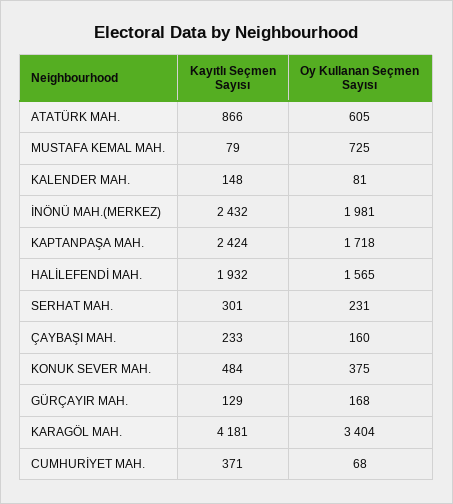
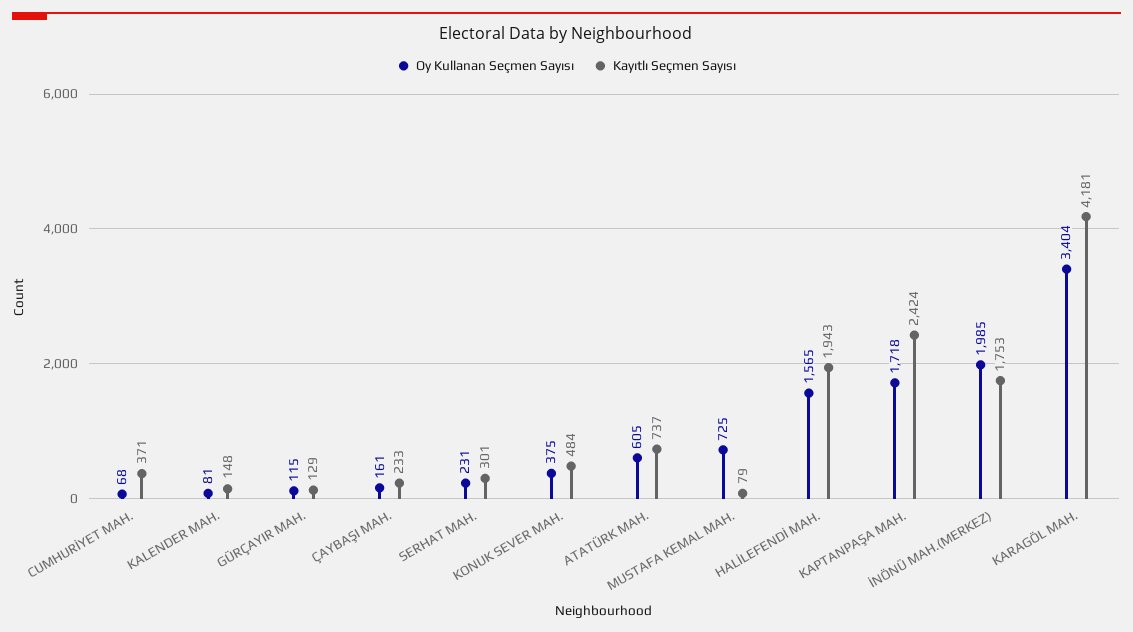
  {
    "Kayıtlı Seçmen Sayısı": {
-     "ATATÜRK MAH.": 866,
+     "ATATÜRK MAH.": 737,
      "MUSTAFA KEMAL MAH.": 79,
      "KALENDER MAH.": 148,
-     "İNÖNÜ MAH.(MERKEZ)": 2432,
+     "İNÖNÜ MAH.(MERKEZ)": 1753,
      "KAPTANPAŞA MAH.": 2424,
-     "HALİLEFENDİ MAH.": 1932,
+     "HALİLEFENDİ MAH.": 1943,
      "SERHAT MAH.": 301,
      "ÇAYBAŞI MAH.": 233,
      "KONUK SEVER MAH.": 484,
      "GÜRÇAYIR MAH.": 129,
      "KARAGÖL MAH.": 4181,
      "CUMHURİYET MAH.": 371
    },
    "Oy Kullanan Seçmen Sayısı": {
      "ATATÜRK MAH.": 605,
      "MUSTAFA KEMAL MAH.": 725,
      "KALENDER MAH.": 81,
-     "İNÖNÜ MAH.(MERKEZ)": 1981,
+     "İNÖNÜ MAH.(MERKEZ)": 1985,
      "KAPTANPAŞA MAH.": 1718,
      "HALİLEFENDİ MAH.": 1565,
      "SERHAT MAH.": 231,
-     "ÇAYBAŞI MAH.": 160,
+     "ÇAYBAŞI MAH.": 161,
      "KONUK SEVER MAH.": 375,
-     "GÜRÇAYIR MAH.": 168,
+     "GÜRÇAYIR MAH.": 115,
      "KARAGÖL MAH.": 3404,
      "CUMHURİYET MAH.": 68
    }
  }

